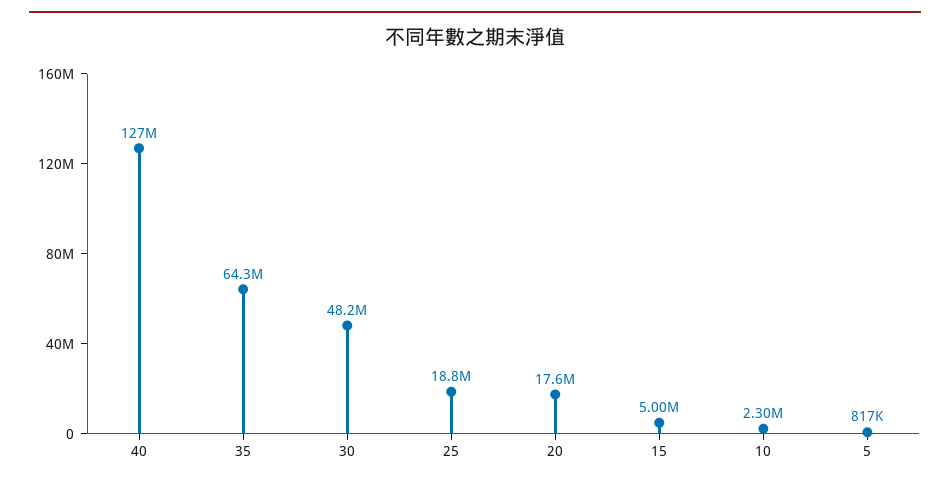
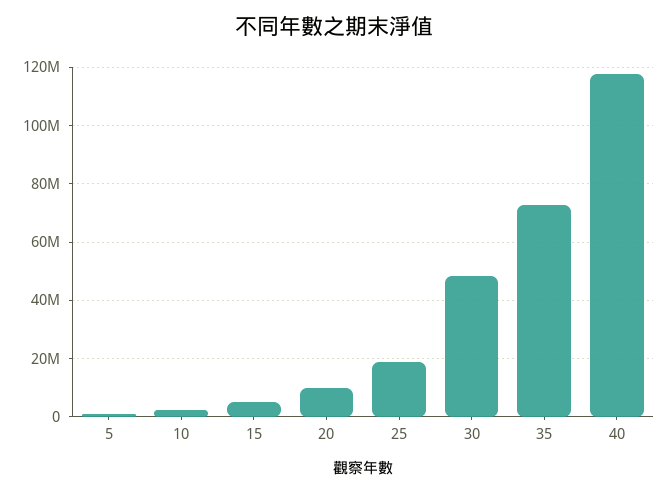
  {
-   "40": 127000000,
+   "40": 117500000,
-   "35": 64300000,
+   "35": 72500000,
    "30": 48200000,
    "25": 18800000,
-   "20": 17600000,
+   "20": 10000000,
    "15": 5000000,
    "10": 2300000,
    "5": 817000
  }

